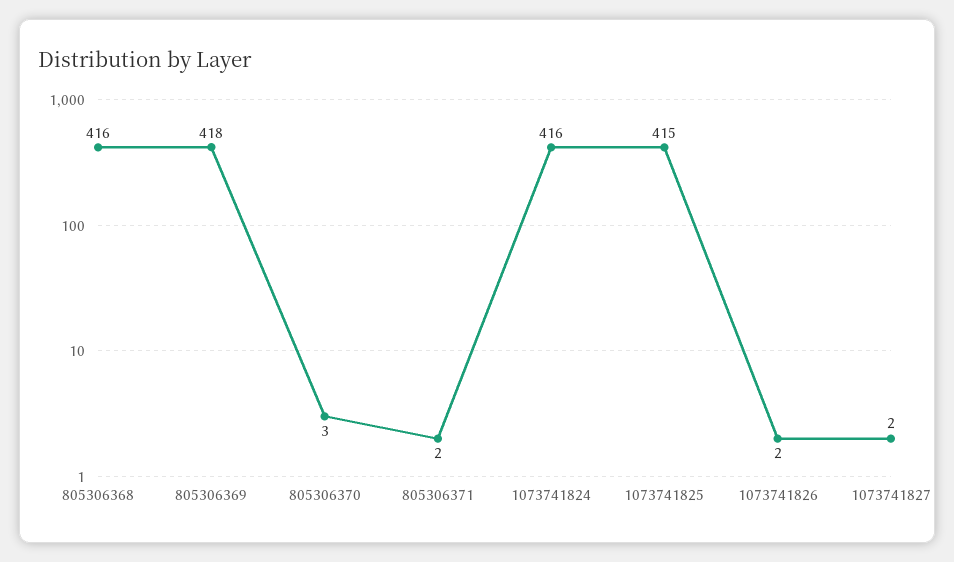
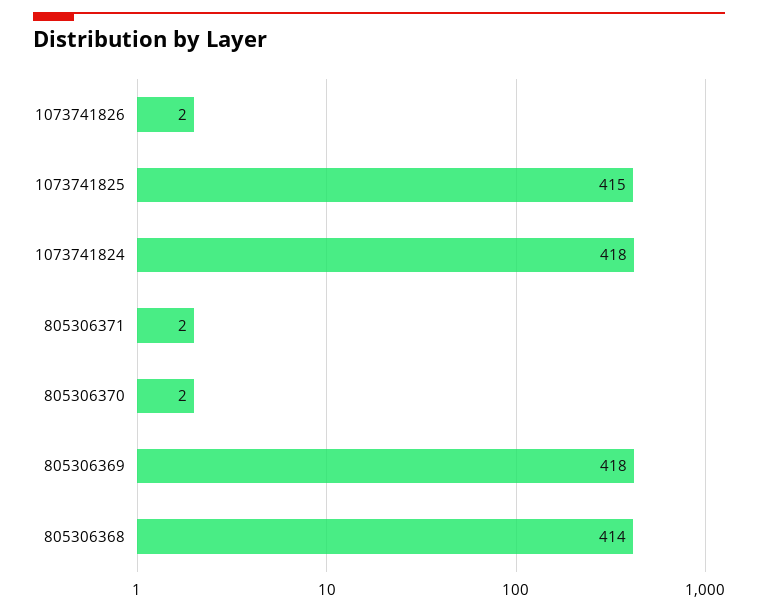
  {
-   "805306368": 416,
+   "805306368": 414,
    "805306369": 418,
-   "805306370": 3,
+   "805306370": 2,
    "805306371": 2,
-   "1073741824": 416,
+   "1073741824": 418,
    "1073741825": 415,
-   "1073741826": 2,
+   "1073741826": 2
-   "1073741827": 2
  }

